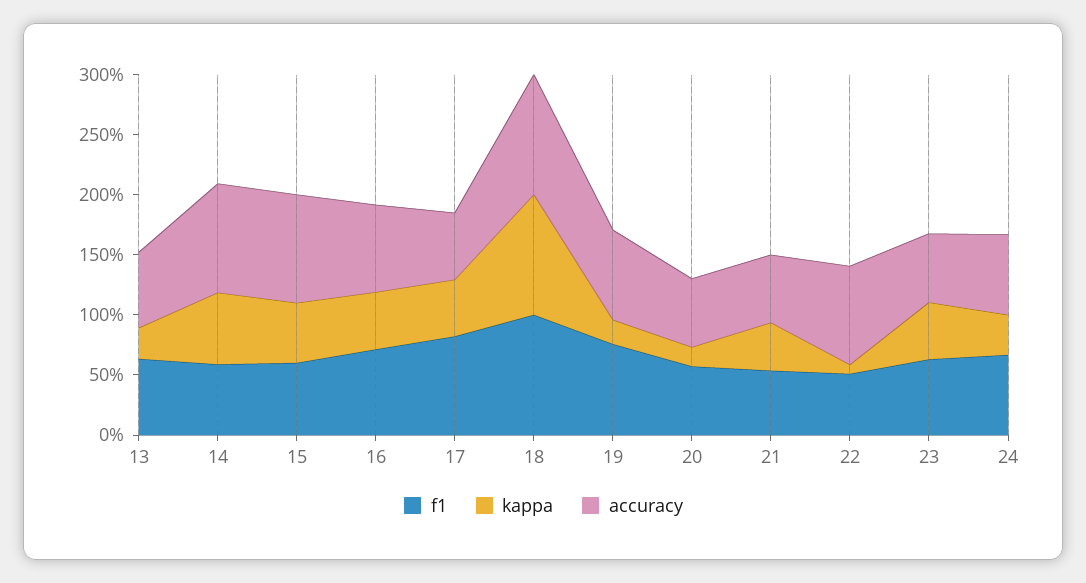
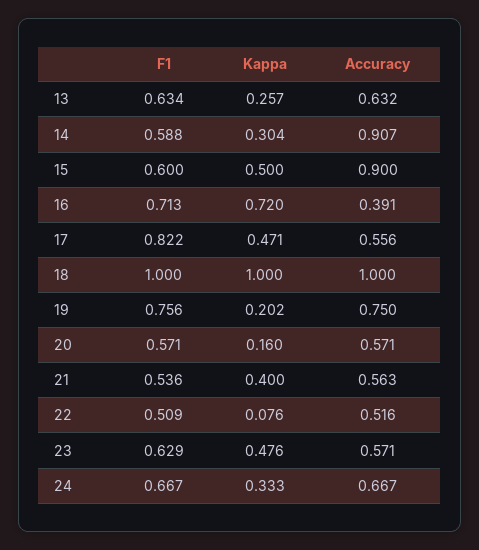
  {
    "f1": {
      "13": 0.634,
      "14": 0.588,
      "15": 0.6,
      "16": 0.713,
      "17": 0.822,
      "18": 1,
      "19": 0.756,
      "20": 0.571,
      "21": 0.536,
      "22": 0.509,
      "23": 0.629,
      "24": 0.667
    },
    "kappa": {
      "13": 0.257,
-     "14": 0.6,
+     "14": 0.304,
      "15": 0.5,
-     "16": 0.5,
+     "16": 0.72,
      "17": 0.471,
      "18": 1,
      "19": 0.202,
      "20": 0.16,
      "21": 0.4,
      "22": 0.076,
      "23": 0.476,
      "24": 0.333
    },
    "accuracy": {
      "13": 0.632,
      "14": 0.907,
      "15": 0.9,
-     "16": 0.7,
+     "16": 0.391,
      "17": 0.556,
      "18": 1,
      "19": 0.75,
      "20": 0.571,
      "21": 0.563,
-     "22": 0.8,
+     "22": 0.516,
      "23": 0.571,
      "24": 0.667
    }
  }

